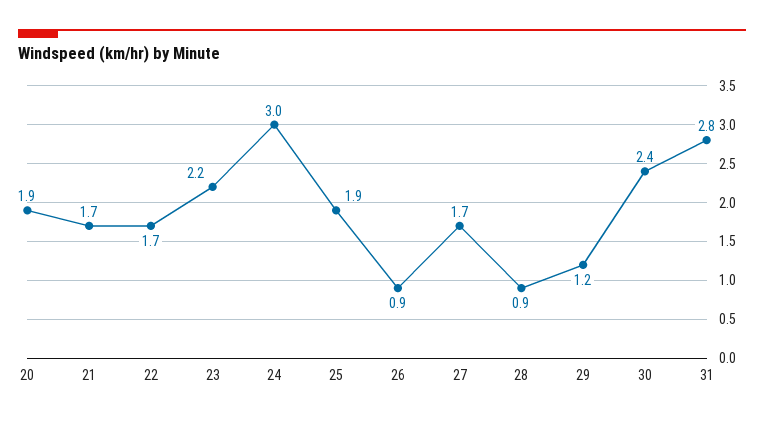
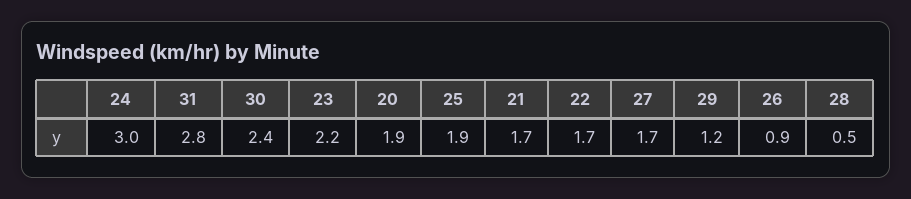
  {
    "20": 1.9,
    "21": 1.7,
    "22": 1.7,
    "23": 2.2,
    "24": 3,
    "25": 1.9,
    "26": 0.9,
    "27": 1.7,
-   "28": 0.9,
+   "28": 0.5,
    "29": 1.2,
    "30": 2.4,
    "31": 2.8
  }

